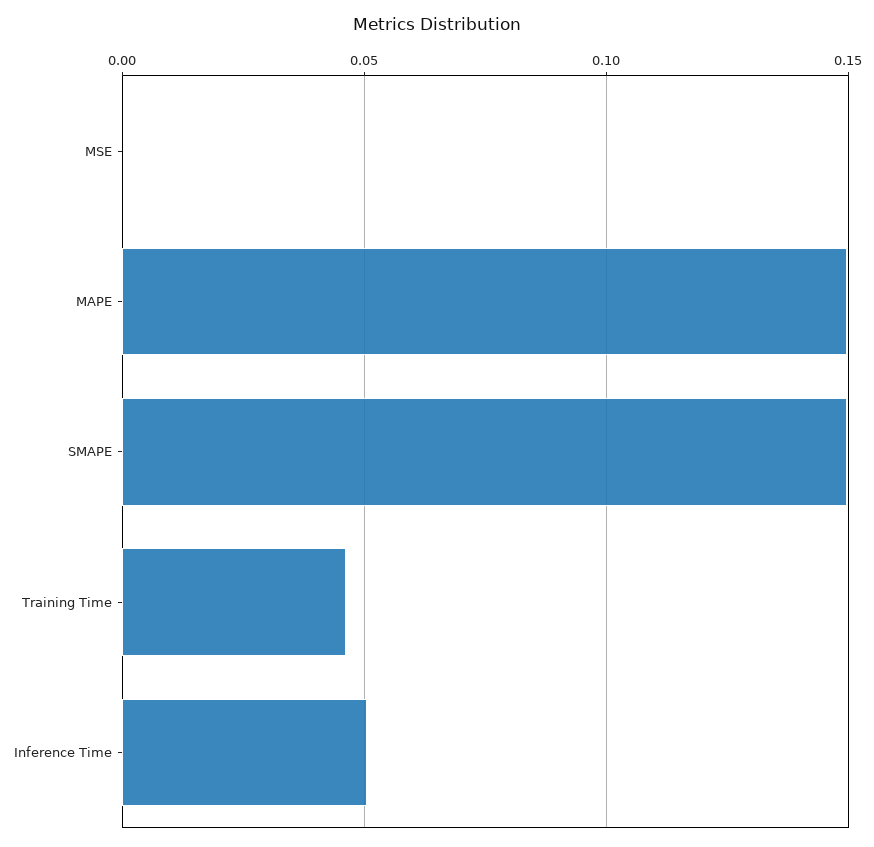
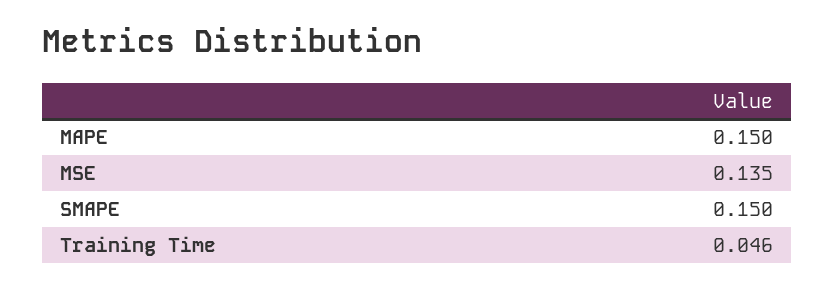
  {
-   "MSE": 0,
+   "MSE": 0.135,
    "MAPE": 0.15,
    "SMAPE": 0.15,
-   "Training Time": 0.046,
+   "Training Time": 0.046
-   "Inference Time": 0.05
  }

